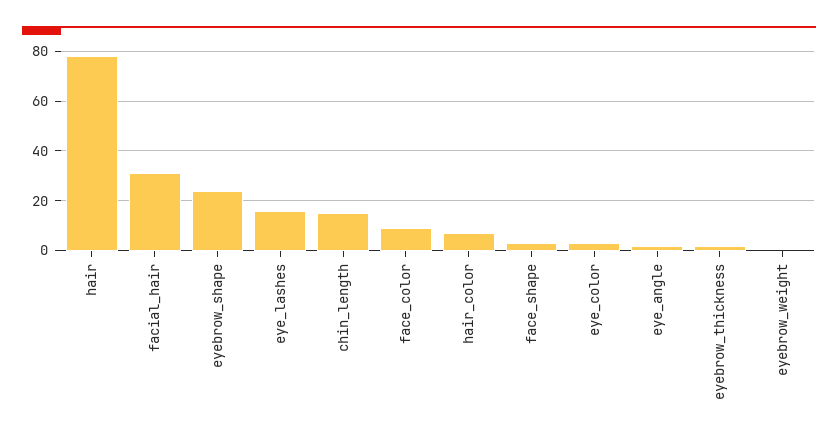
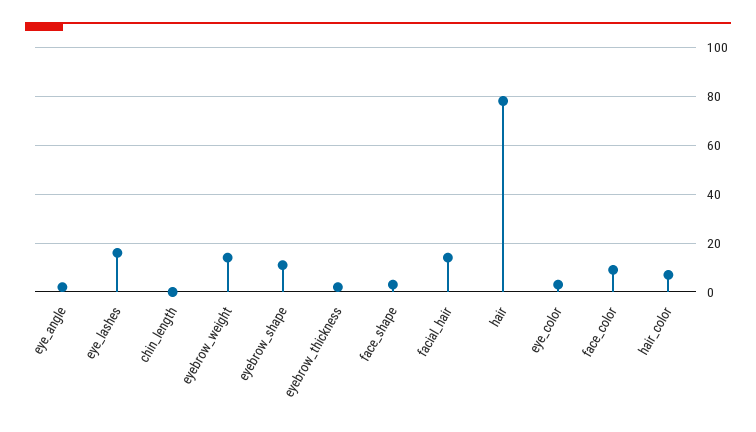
  {
    "hair": 80,
-   "facial_hair": 30,
+   "facial_hair": 15,
-   "eyebrow_shape": 25,
+   "eyebrow_shape": 10,
    "eye_lashes": 15,
-   "chin_length": 15,
+   "chin_length": 0,
    "face_color": 10,
    "hair_color": 5,
    "face_shape": 5,
    "eye_color": 5,
    "eye_angle": 0,
    "eyebrow_thickness": 0,
-   "eyebrow_weight": 0
+   "eyebrow_weight": 15
  }

